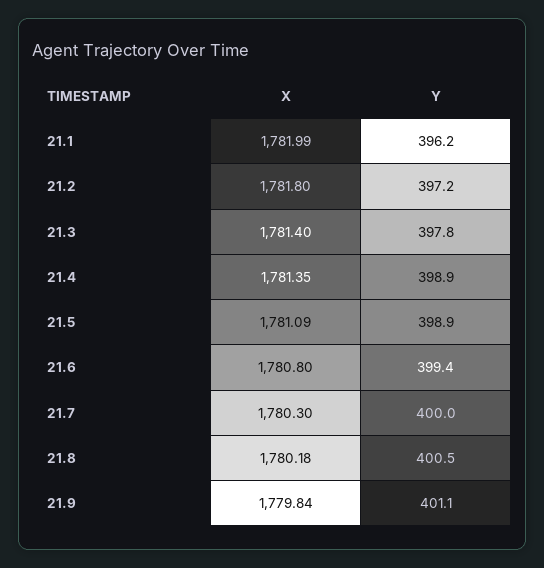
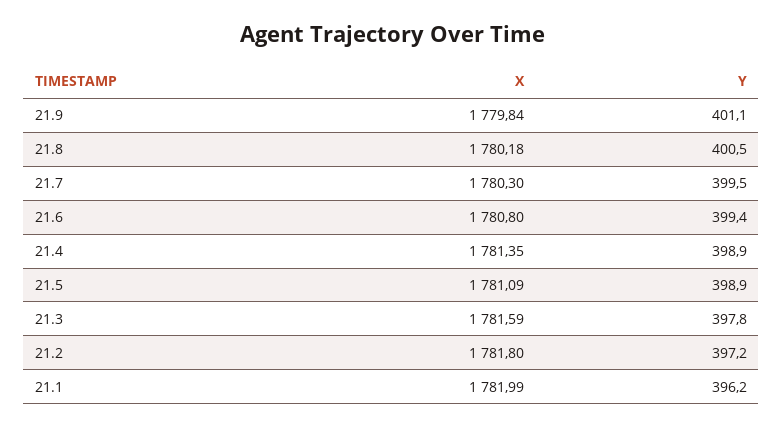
  {
    "X": {
      "21.1": 1781.99,
      "21.2": 1781.8,
-     "21.3": 1781.4,
+     "21.3": 1781.59,
      "21.4": 1781.35,
      "21.5": 1781.09,
      "21.6": 1780.8,
      "21.7": 1780.3,
      "21.8": 1780.18,
      "21.9": 1779.84
    },
    "Y": {
      "21.1": 396.2,
      "21.2": 397.2,
      "21.3": 397.8,
      "21.4": 398.9,
      "21.5": 398.9,
      "21.6": 399.4,
-     "21.7": 400,
+     "21.7": 399.5,
      "21.8": 400.5,
      "21.9": 401.1
    }
  }

